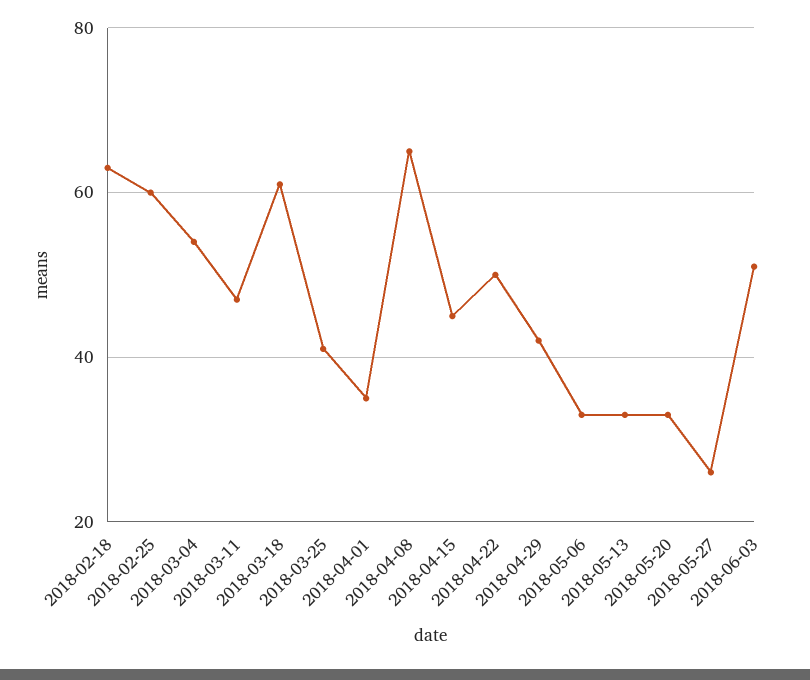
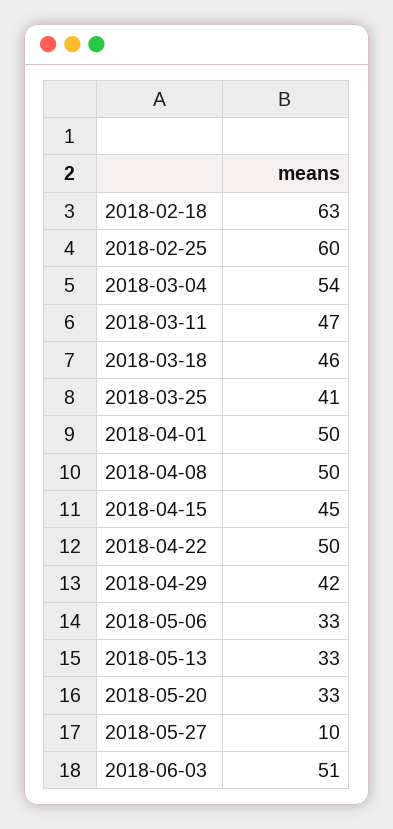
  {
    "2018-02-18": 63,
    "2018-02-25": 60,
    "2018-03-04": 54,
    "2018-03-11": 47,
-   "2018-03-18": 60,
+   "2018-03-18": 46,
    "2018-03-25": 41,
-   "2018-04-01": 35,
+   "2018-04-01": 50,
-   "2018-04-08": 65,
+   "2018-04-08": 50,
    "2018-04-15": 45,
    "2018-04-22": 50,
    "2018-04-29": 42,
    "2018-05-06": 33,
    "2018-05-13": 33,
    "2018-05-20": 33,
-   "2018-05-27": 25,
+   "2018-05-27": 10,
    "2018-06-03": 51
  }

